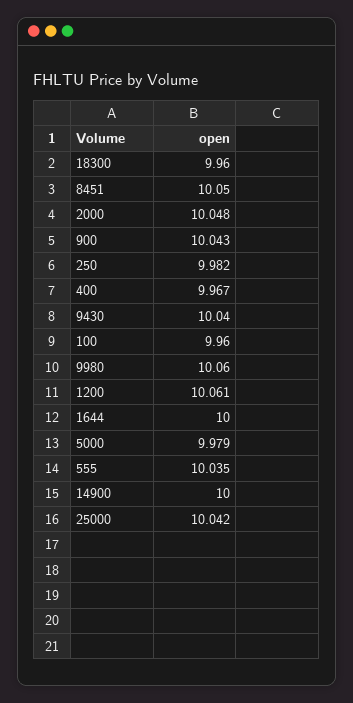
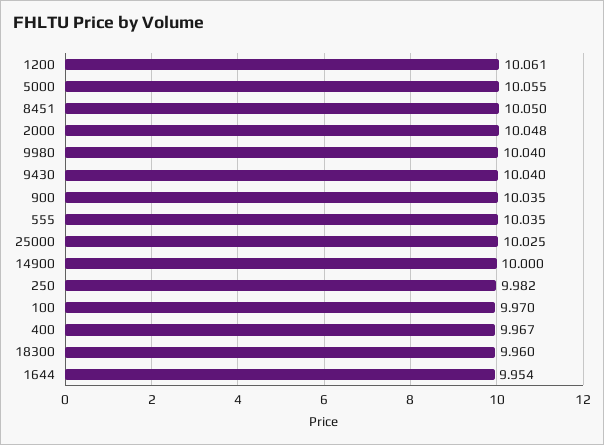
  {
    "18300": 9.96,
    "8451": 10.05,
    "2000": 10.048,
-   "900": 10.043,
+   "900": 10.035,
    "250": 9.982,
    "400": 9.967,
    "9430": 10.04,
-   "100": 9.96,
+   "100": 9.97,
-   "9980": 10.06,
+   "9980": 10.04,
    "1200": 10.061,
-   "1644": 10,
+   "1644": 9.954,
-   "5000": 9.979,
+   "5000": 10.055,
    "555": 10.035,
    "14900": 10,
-   "25000": 10.042
+   "25000": 10.025
  }

